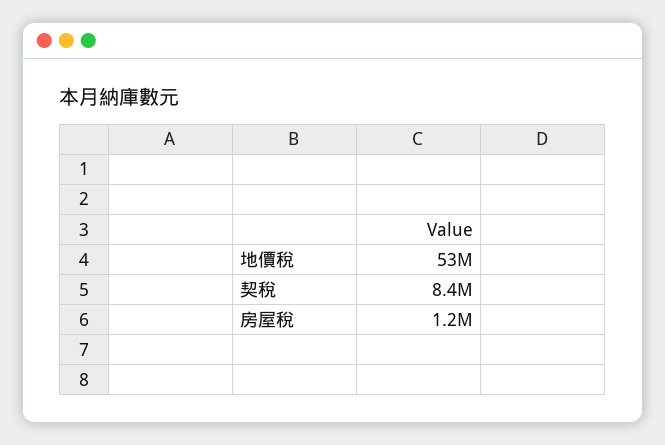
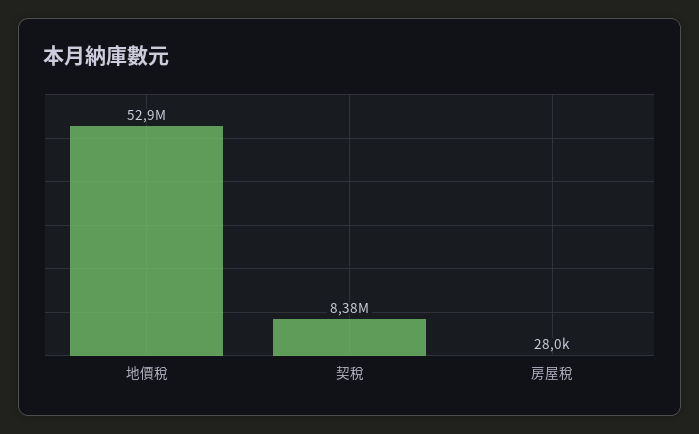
  {
    "地價稅": 52900000,
    "契稅": 8380000,
-   "房屋稅": 1200000
+   "房屋稅": 28000
  }

